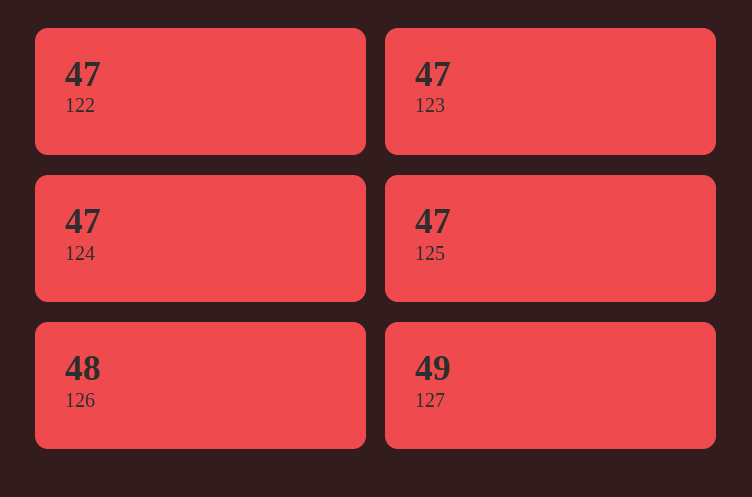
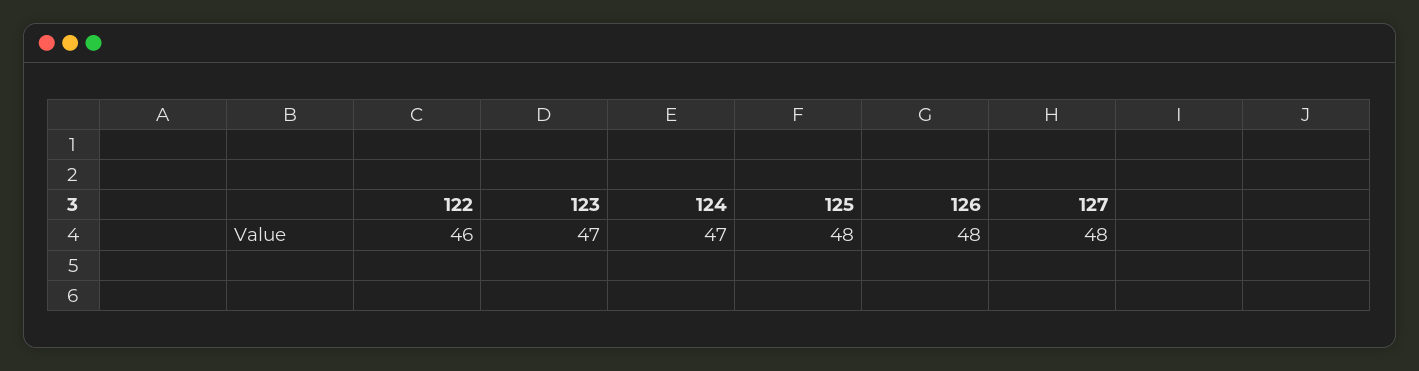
  {
-   "122": 47,
+   "122": 46,
    "123": 47,
    "124": 47,
-   "125": 47,
+   "125": 48,
    "126": 48,
-   "127": 49
+   "127": 48
  }

